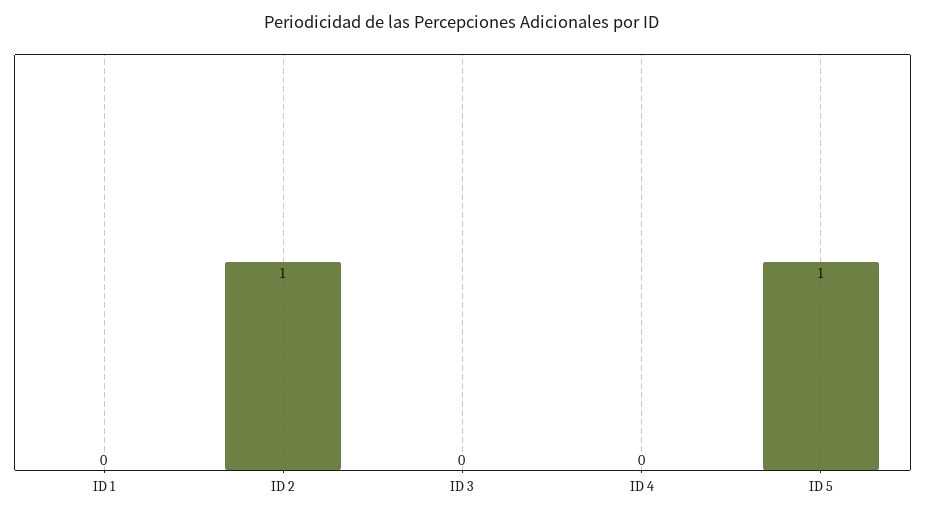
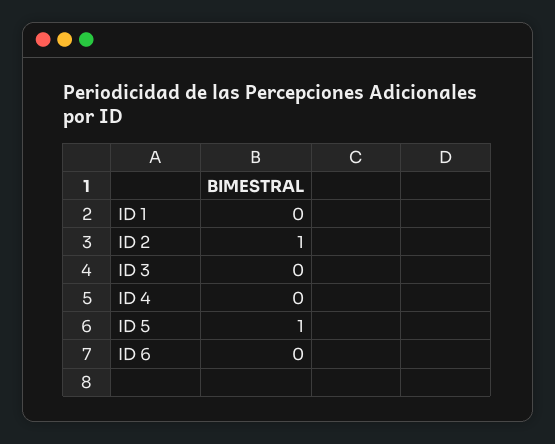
  {
    "ID 1": 0,
    "ID 2": 1,
    "ID 3": 0,
    "ID 4": 0,
-   "ID 5": 1
+   "ID 5": 1,
+   "ID 6": 0
  }

